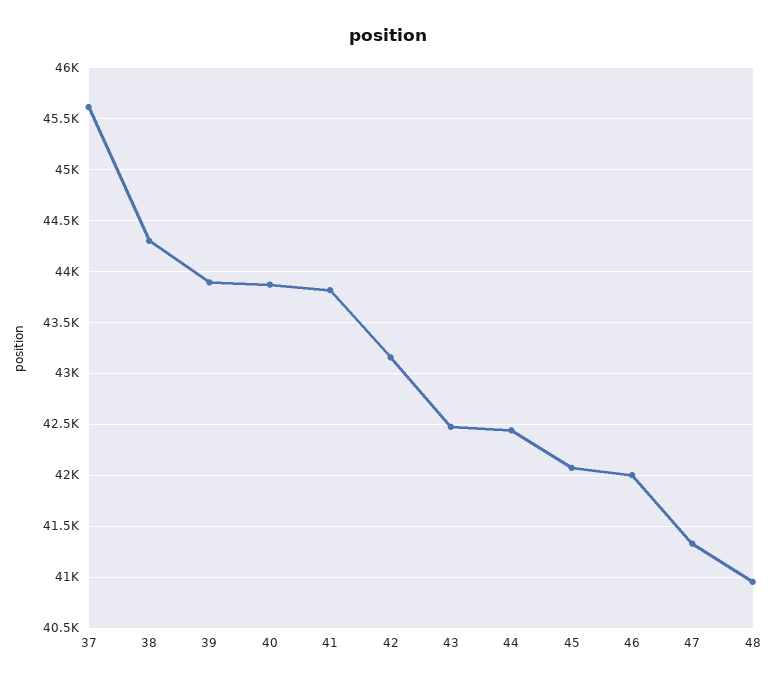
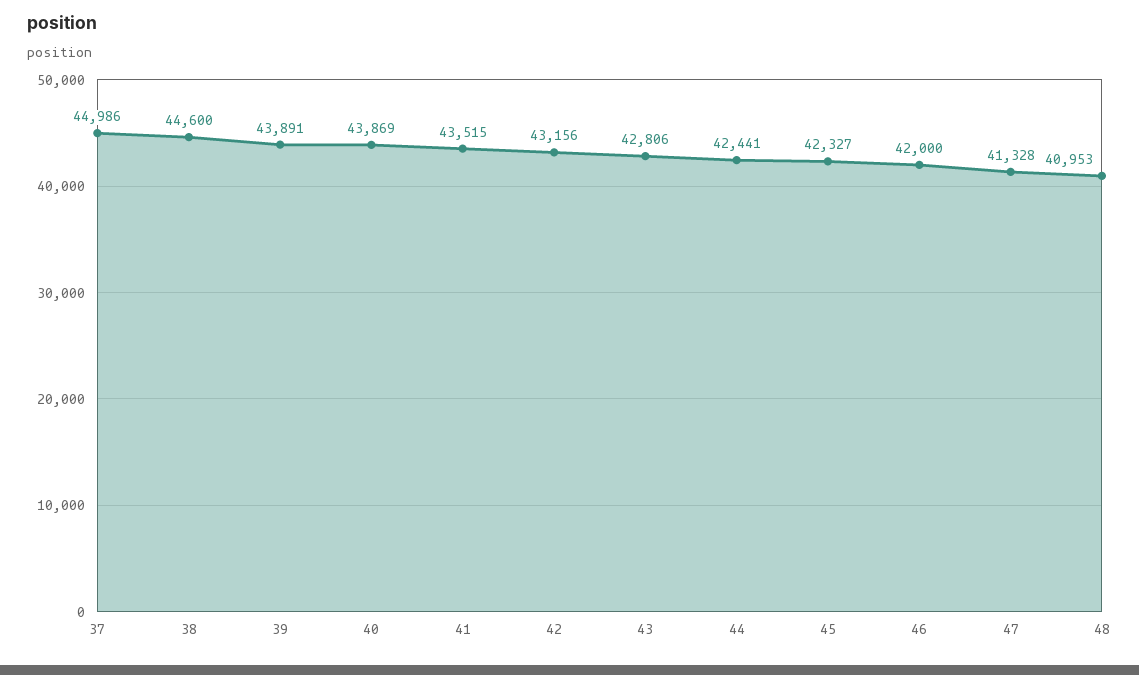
  {
-   "37": 45600,
+   "37": 44986,
-   "38": 44300,
+   "38": 44600,
    "39": 43891,
    "40": 43869,
-   "41": 43800,
+   "41": 43515,
    "42": 43156,
-   "43": 42500,
+   "43": 42806,
    "44": 42441,
-   "45": 42100,
+   "45": 42327,
    "46": 42000,
    "47": 41328,
    "48": 40953
  }

